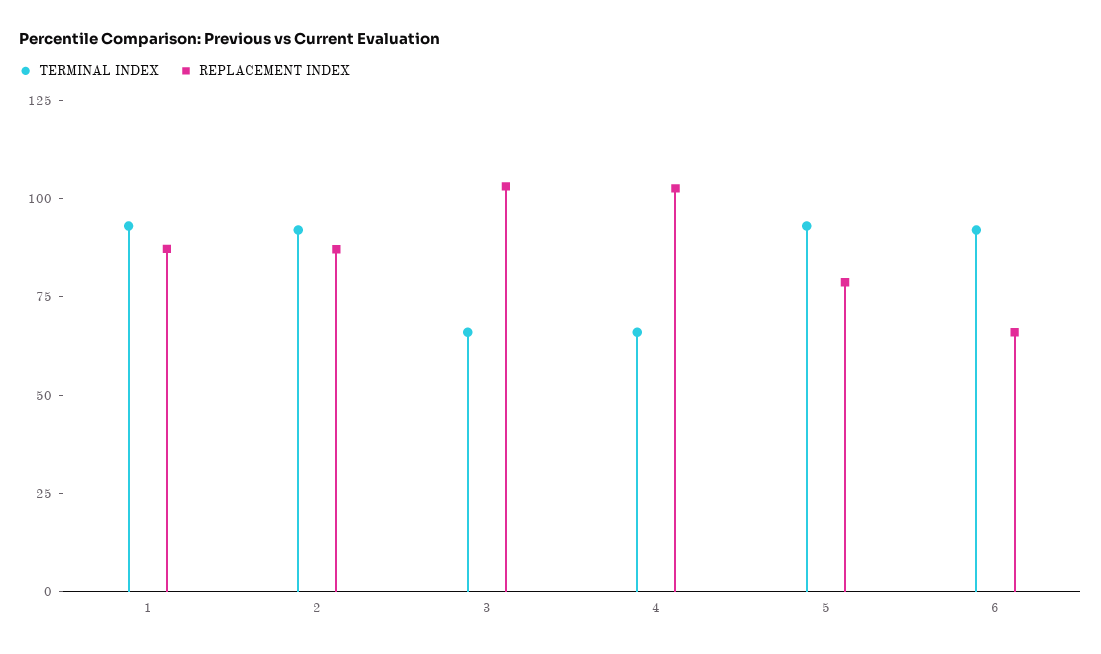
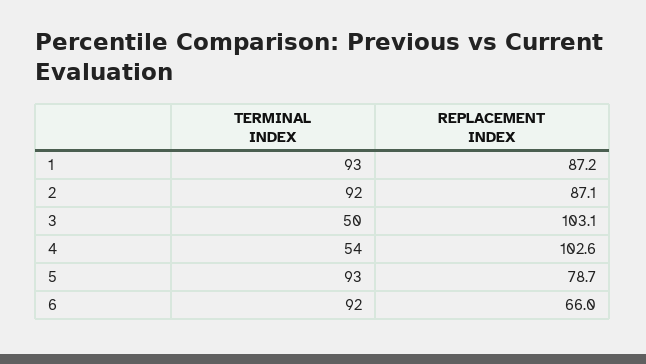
  {
    "TERMINAL INDEX": {
      "1": 93,
      "2": 92,
-     "3": 65,
+     "3": 50,
-     "4": 65,
+     "4": 54,
      "5": 93,
      "6": 92
    },
    "REPLACEMENT INDEX": {
      "1": 87.2,
      "2": 87.1,
      "3": 103.1,
      "4": 102.6,
      "5": 78.7,
      "6": 66
    }
  }

